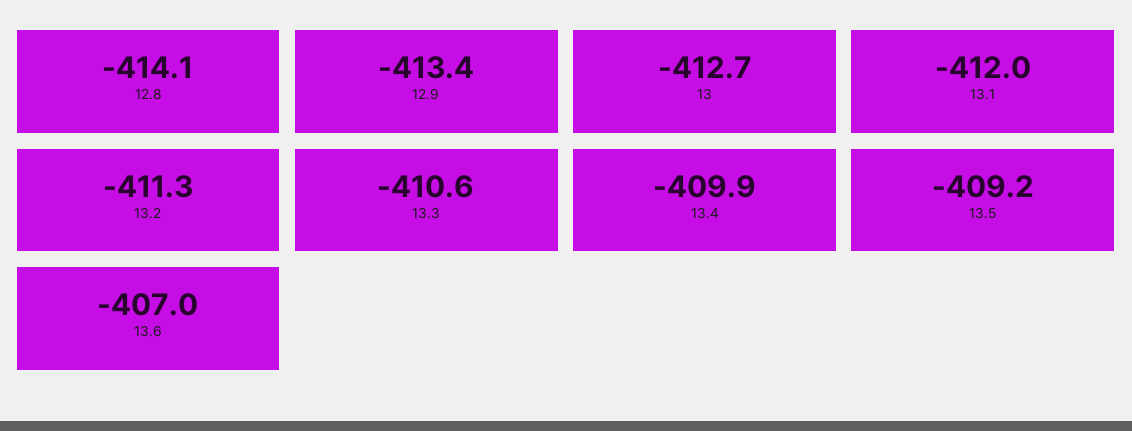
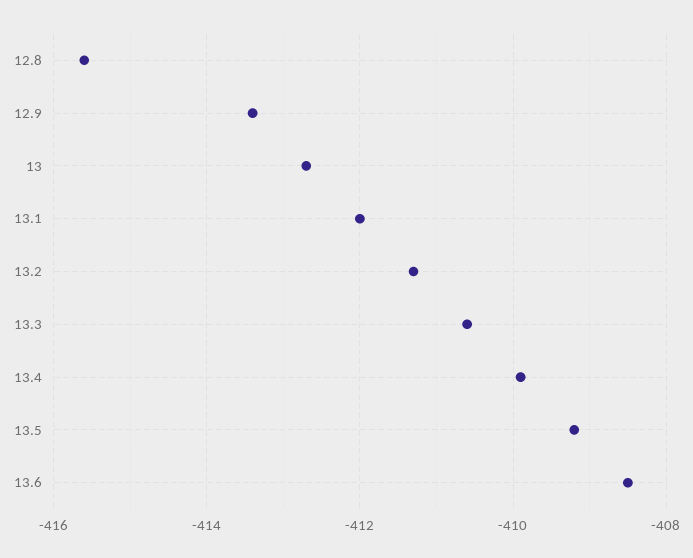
  {
-   "12.8": -414.1,
+   "12.8": -415.5,
    "12.9": -413.4,
    "13": -412.7,
    "13.1": -412,
    "13.2": -411.3,
    "13.3": -410.6,
    "13.4": -409.9,
    "13.5": -409.2,
-   "13.6": -407
+   "13.6": -408.5
  }

